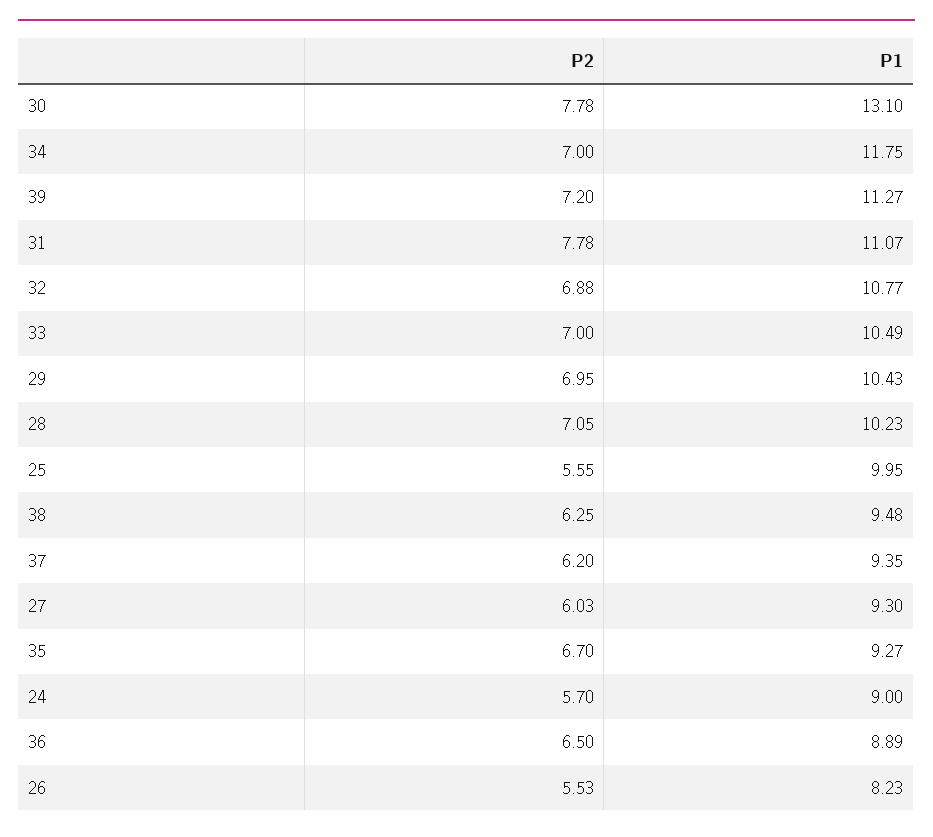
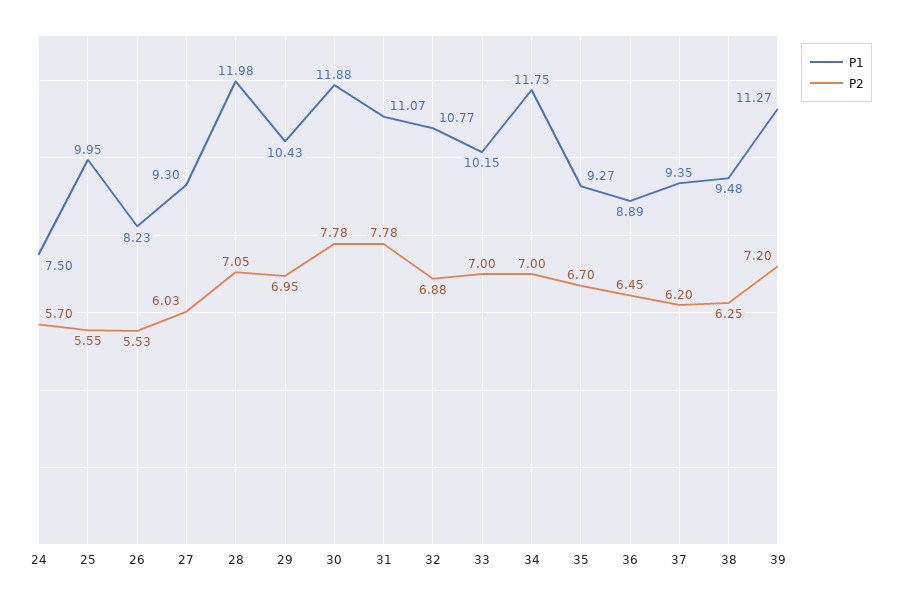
  {
    "P2": {
      "30": 7.78,
      "34": 7,
      "39": 7.2,
      "31": 7.78,
      "32": 6.88,
      "33": 7,
      "29": 6.95,
      "28": 7.05,
      "25": 5.55,
      "38": 6.25,
      "37": 6.2,
      "27": 6.03,
      "35": 6.7,
      "24": 5.7,
-     "36": 6.5,
+     "36": 6.45,
      "26": 5.53
    },
    "P1": {
-     "30": 13.1,
+     "30": 11.88,
      "34": 11.75,
      "39": 11.27,
      "31": 11.07,
      "32": 10.77,
-     "33": 10.49,
+     "33": 10.15,
      "29": 10.43,
-     "28": 10.23,
+     "28": 11.98,
      "25": 9.95,
      "38": 9.48,
      "37": 9.35,
      "27": 9.3,
      "35": 9.27,
-     "24": 9,
+     "24": 7.5,
      "36": 8.89,
      "26": 8.23
    }
  }

